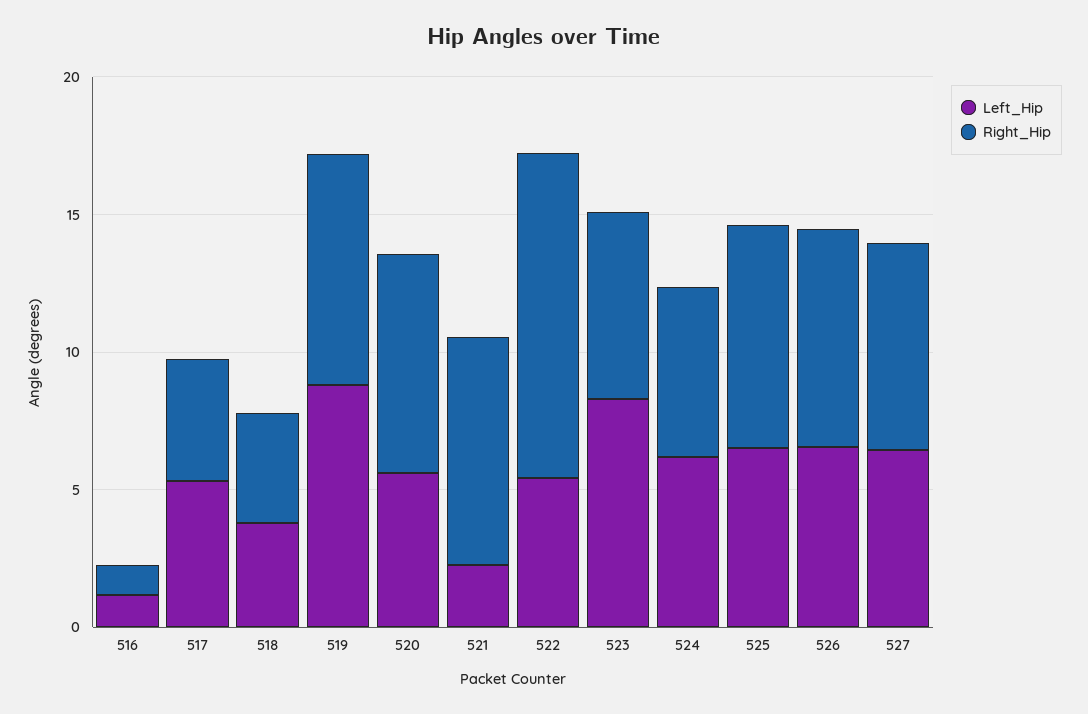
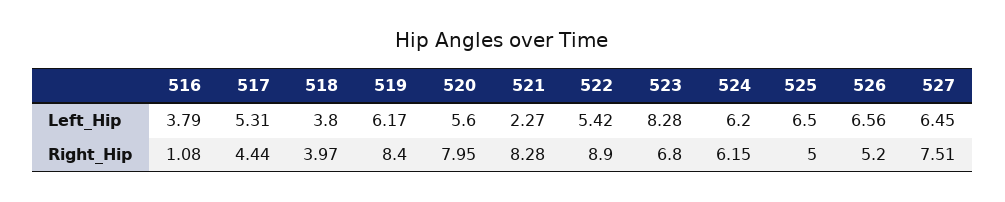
  {
    "Left_Hip": {
-     "516": 1,
+     "516": 3.79,
      "517": 5.31,
      "518": 3.8,
-     "519": 9,
+     "519": 6.17,
      "520": 5.6,
      "521": 2.27,
      "522": 5.42,
      "523": 8.28,
      "524": 6.2,
      "525": 6.5,
      "526": 6.56,
      "527": 6.45
    },
    "Right_Hip": {
      "516": 1.08,
      "517": 4.44,
      "518": 3.97,
      "519": 8.4,
      "520": 7.95,
      "521": 8.28,
-     "522": 12,
+     "522": 8.9,
      "523": 6.8,
      "524": 6.15,
-     "525": 8,
+     "525": 5,
-     "526": 8,
+     "526": 5.2,
      "527": 7.51
    }
  }

